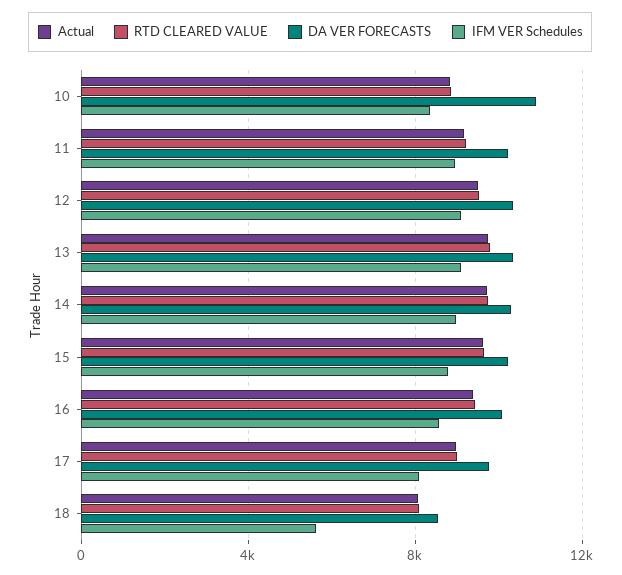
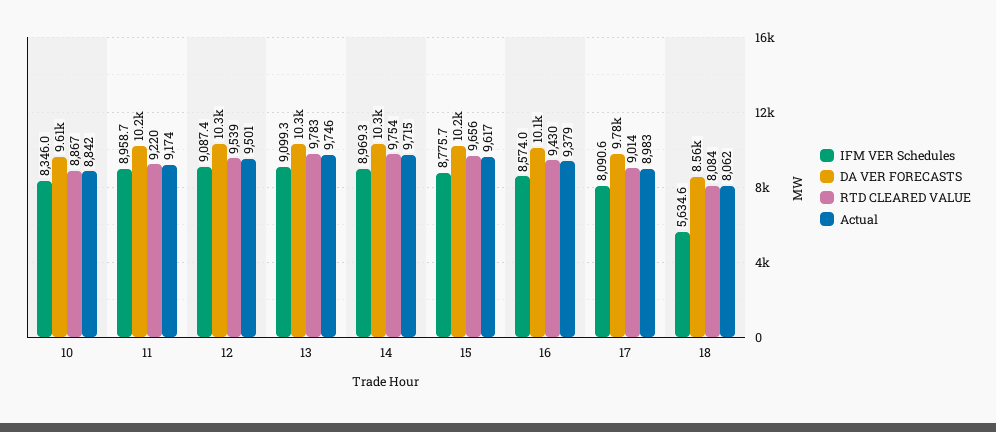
  {
    "Actual": {
      "10": 8842,
      "11": 9174,
      "12": 9501,
      "13": 9746,
      "14": 9715,
      "15": 9617,
      "16": 9379,
      "17": 8983,
      "18": 8062
    },
    "RTD CLEARED VALUE": {
      "10": 8867,
      "11": 9220,
      "12": 9539,
      "13": 9783,
      "14": 9754,
      "15": 9656,
      "16": 9430,
      "17": 9014,
      "18": 8084
    },
    "DA VER FORECASTS": {
-     "10": 11000,
+     "10": 9610,
      "11": 10200,
      "12": 10300,
      "13": 10300,
      "14": 10300,
      "15": 10200,
      "16": 10100,
      "17": 9780,
      "18": 8560
    },
    "IFM VER Schedules": {
      "10": 8346,
      "11": 8958.7,
      "12": 9087.4,
      "13": 9099.3,
      "14": 8969.3,
      "15": 8775.7,
      "16": 8574,
      "17": 8090.6,
      "18": 5634.6
    }
  }

